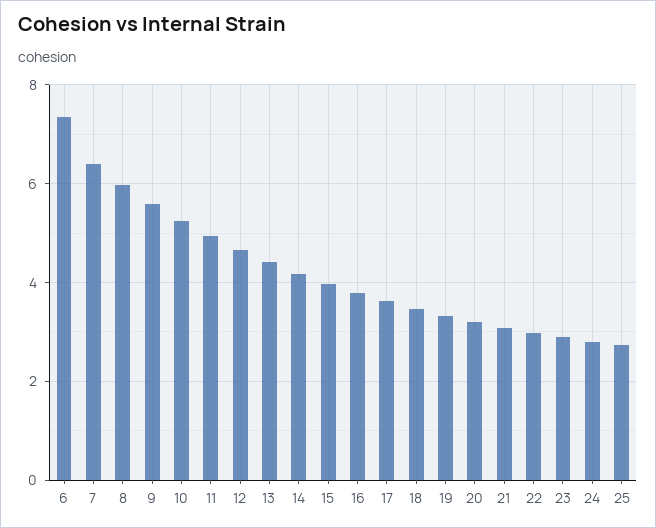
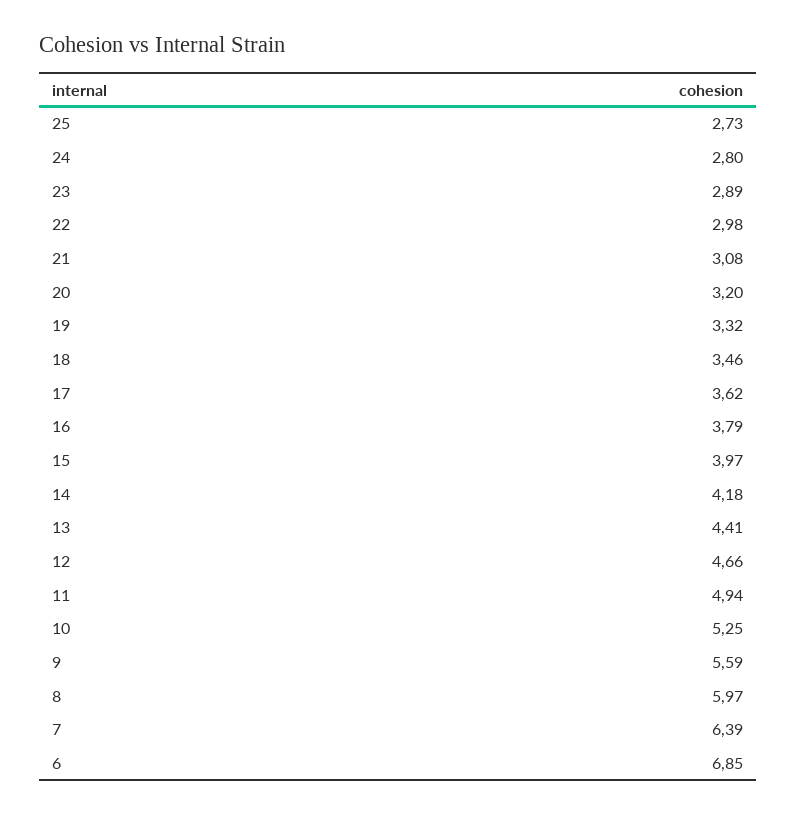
  {
-   "6": 7.4,
+   "6": 6.85,
    "7": 6.39,
    "8": 5.97,
    "9": 5.59,
    "10": 5.25,
    "11": 4.94,
    "12": 4.66,
    "13": 4.41,
    "14": 4.18,
    "15": 3.97,
    "16": 3.79,
    "17": 3.62,
    "18": 3.46,
    "19": 3.32,
    "20": 3.2,
    "21": 3.08,
    "22": 2.98,
    "23": 2.89,
    "24": 2.8,
    "25": 2.73
  }

